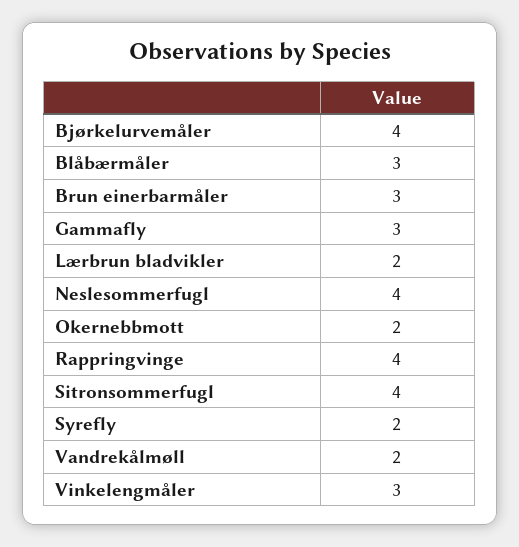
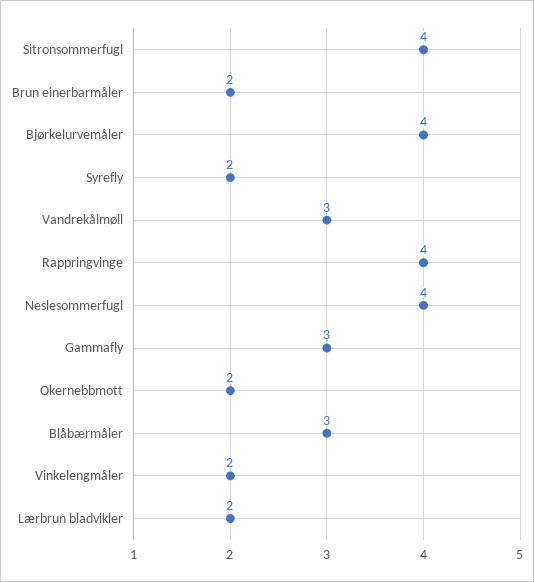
  {
    "Bjørkelurvemåler": 4,
    "Blåbærmåler": 3,
-   "Brun einerbarmåler": 3,
+   "Brun einerbarmåler": 2,
    "Gammafly": 3,
    "Lærbrun bladvikler": 2,
    "Neslesommerfugl": 4,
    "Okernebbmott": 2,
    "Rappringvinge": 4,
    "Sitronsommerfugl": 4,
    "Syrefly": 2,
-   "Vandrekålmøll": 2,
+   "Vandrekålmøll": 3,
-   "Vinkelengmåler": 3
+   "Vinkelengmåler": 2
  }

